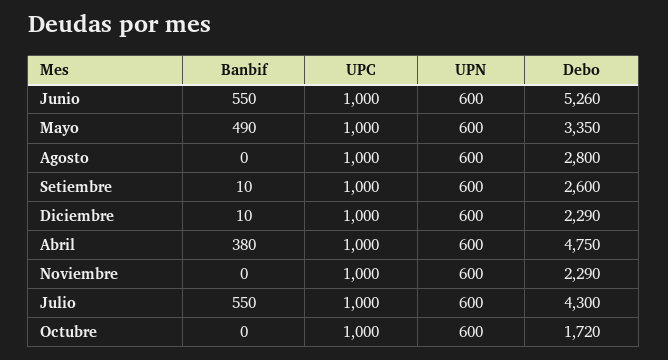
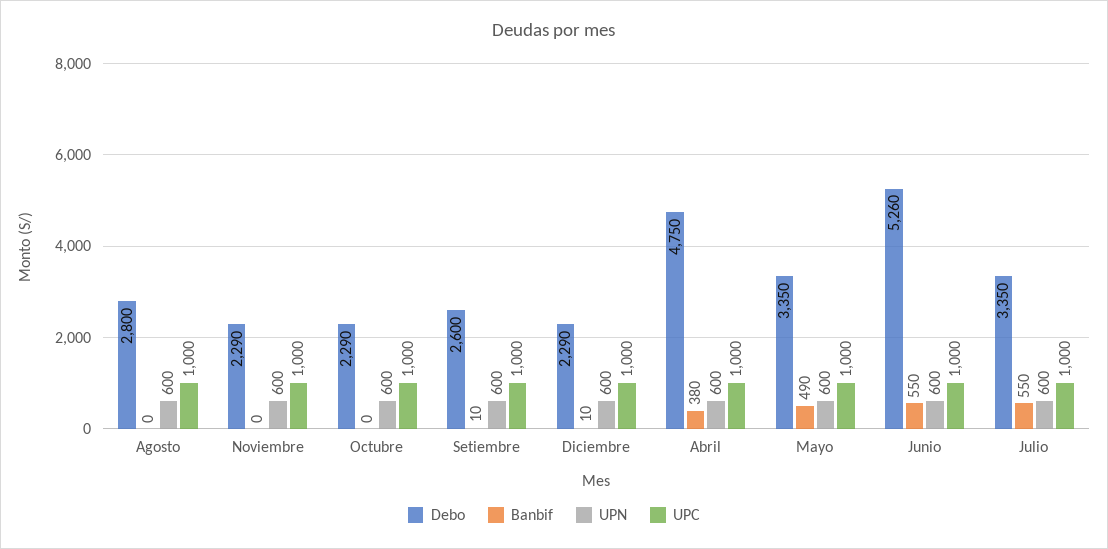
  {
    "Banbif": {
      "Junio": 550,
      "Mayo": 490,
      "Agosto": 0,
      "Setiembre": 10,
      "Diciembre": 10,
      "Abril": 380,
      "Noviembre": 0,
      "Julio": 550,
      "Octubre": 0
    },
    "UPC": {
      "Junio": 1000,
      "Mayo": 1000,
      "Agosto": 1000,
      "Setiembre": 1000,
      "Diciembre": 1000,
      "Abril": 1000,
      "Noviembre": 1000,
      "Julio": 1000,
      "Octubre": 1000
    },
    "UPN": {
      "Junio": 600,
      "Mayo": 600,
      "Agosto": 600,
      "Setiembre": 600,
      "Diciembre": 600,
      "Abril": 600,
      "Noviembre": 600,
      "Julio": 600,
      "Octubre": 600
    },
    "Debo": {
      "Junio": 5260,
      "Mayo": 3350,
      "Agosto": 2800,
      "Setiembre": 2600,
      "Diciembre": 2290,
      "Abril": 4750,
      "Noviembre": 2290,
-     "Julio": 4300,
+     "Julio": 3350,
-     "Octubre": 1720
+     "Octubre": 2290
    }
  }

